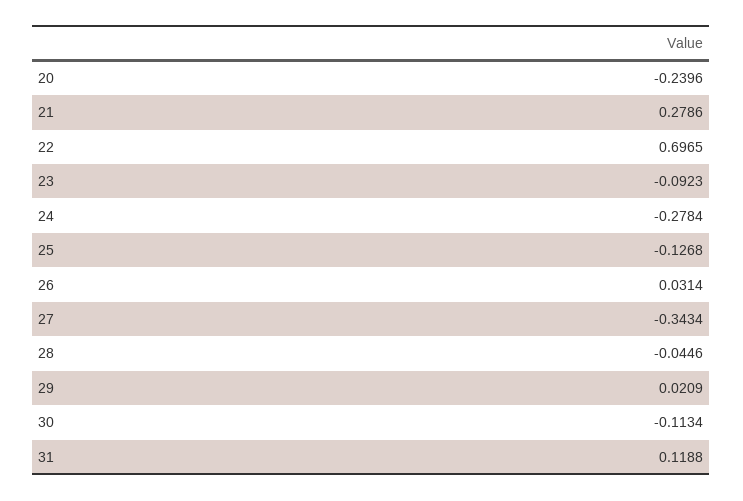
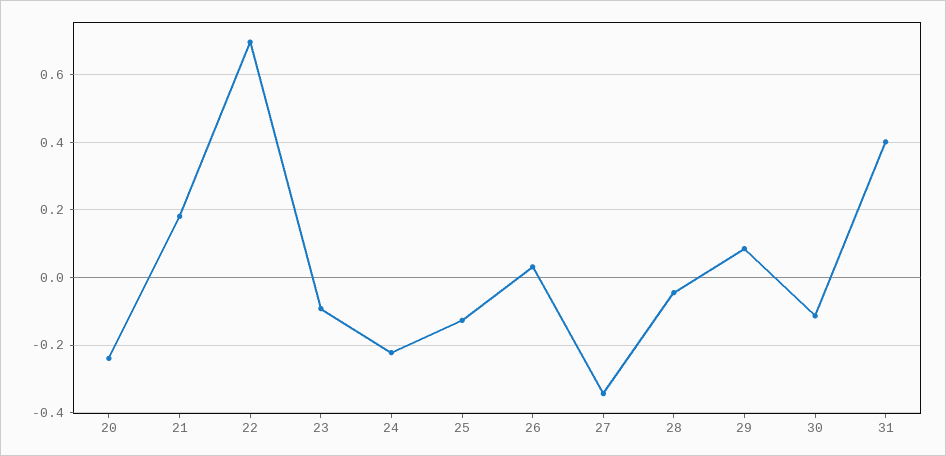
  {
    "20": -0.2396,
-   "21": 0.2786,
+   "21": 0.18,
    "22": 0.6965,
    "23": -0.0923,
-   "24": -0.2784,
+   "24": -0.22,
    "25": -0.1268,
    "26": 0.0314,
    "27": -0.3434,
    "28": -0.0446,
-   "29": 0.0209,
+   "29": 0.08,
    "30": -0.1134,
-   "31": 0.1188
+   "31": 0.4
  }

